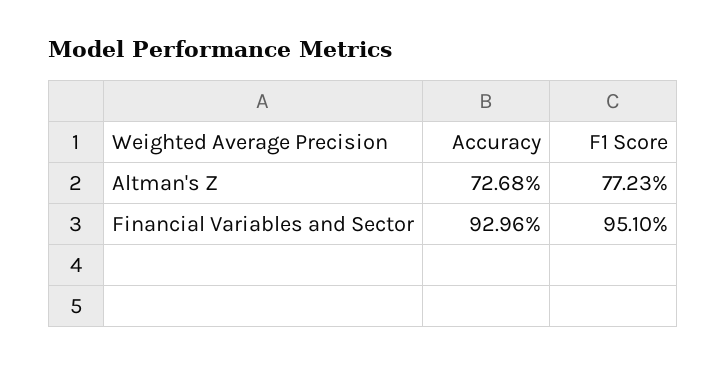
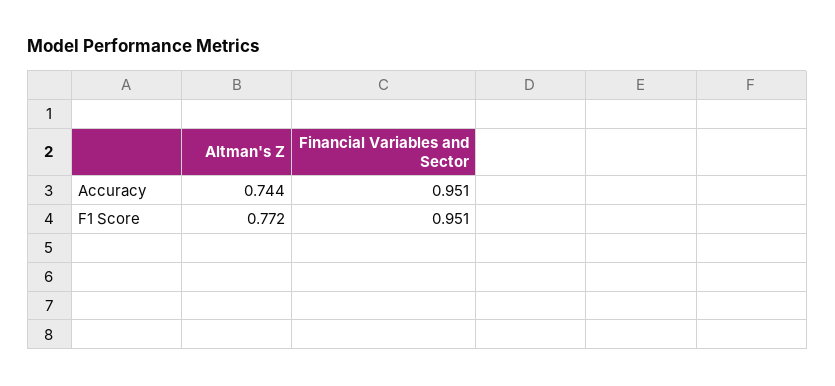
  {
    "Accuracy": {
-     "Altman's Z": 0.7268,
+     "Altman's Z": 0.744,
-     "Financial Variables and Sector": 0.9296
+     "Financial Variables and Sector": 0.951
    },
    "F1 Score": {
      "Altman's Z": 0.7723,
      "Financial Variables and Sector": 0.951
    }
  }

